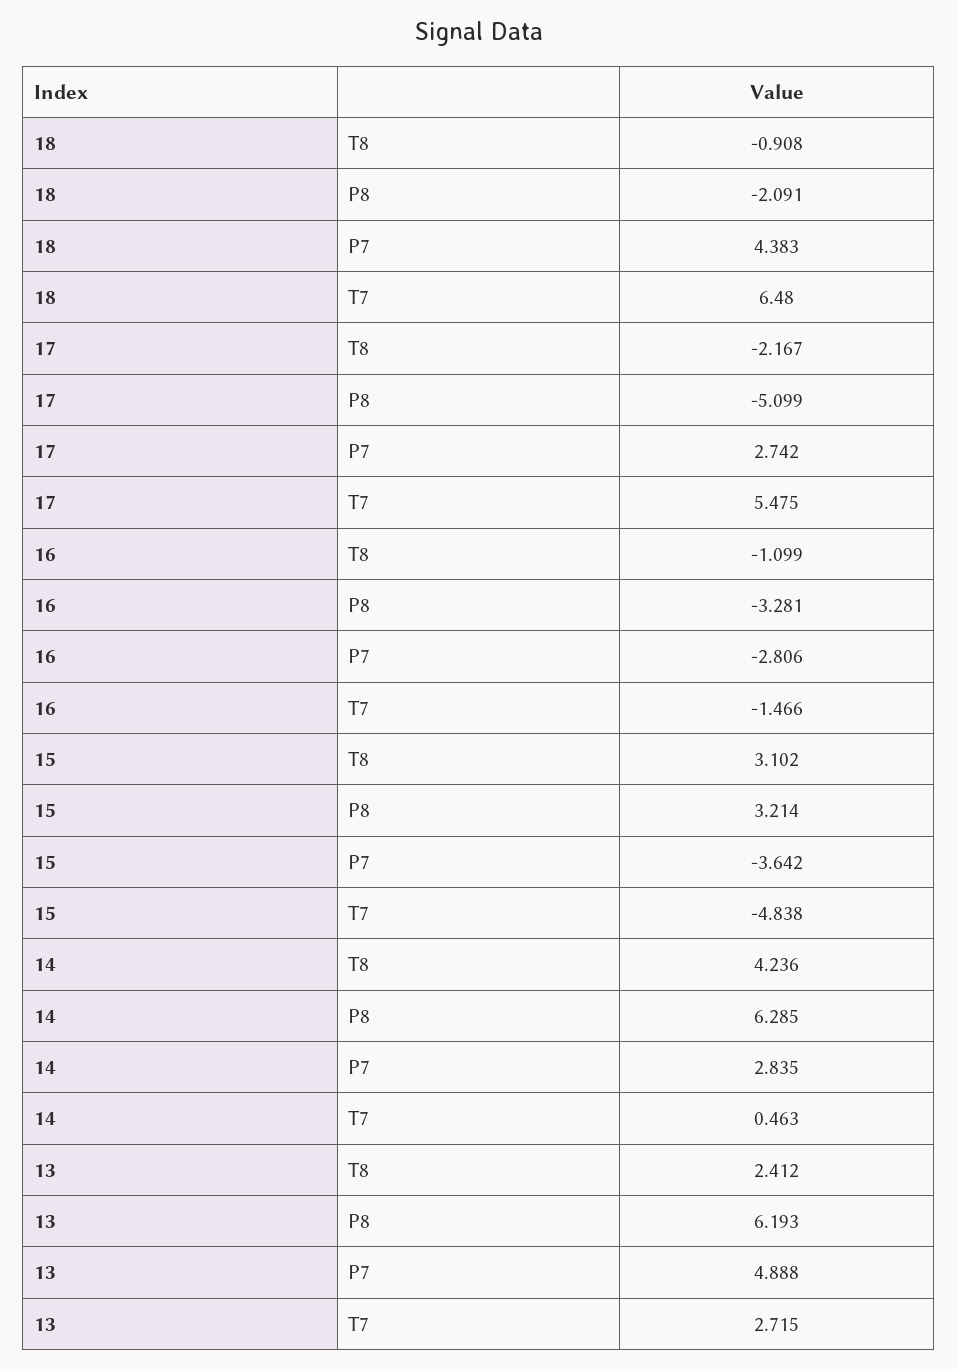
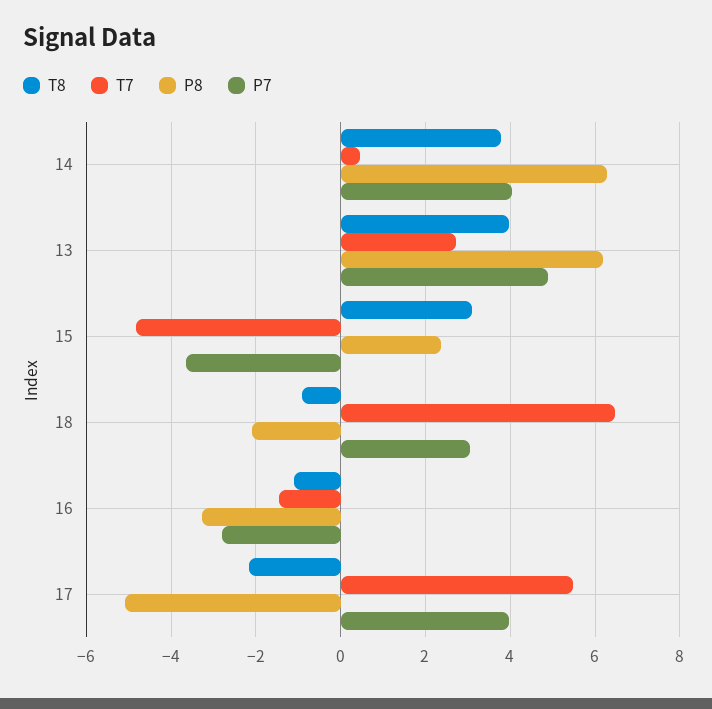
  {
    "T8": {
      "18": -0.908,
      "17": -2.167,
      "16": -1.099,
      "15": 3.102,
-     "14": 4.236,
+     "14": 3.8,
-     "13": 2.412
+     "13": 4
    },
    "P8": {
      "18": -2.091,
      "17": -5.099,
      "16": -3.281,
-     "15": 3.214,
+     "15": 2.4,
      "14": 6.285,
      "13": 6.193
    },
    "P7": {
-     "18": 4.383,
+     "18": 3,
-     "17": 2.742,
+     "17": 4,
      "16": -2.806,
      "15": -3.642,
-     "14": 2.835,
+     "14": 4,
      "13": 4.888
    },
    "T7": {
      "18": 6.48,
      "17": 5.475,
      "16": -1.466,
      "15": -4.838,
      "14": 0.463,
      "13": 2.715
    }
  }

